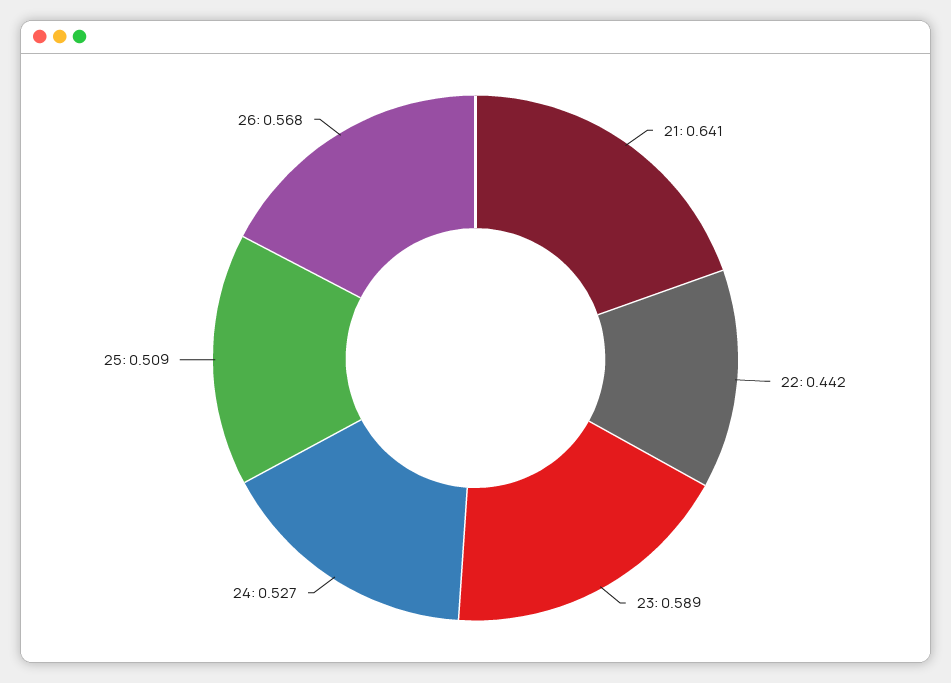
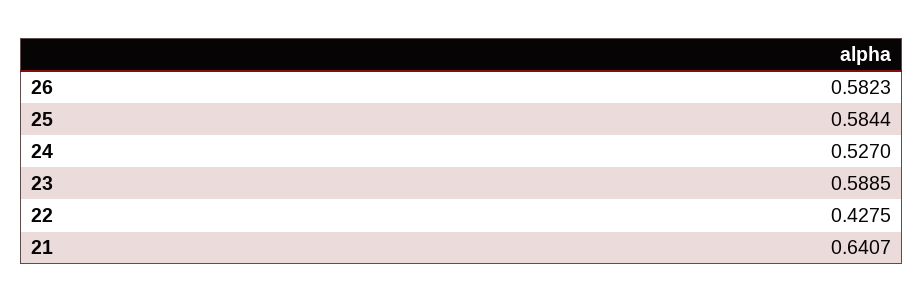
  {
    "21": 0.6407,
-   "22": 0.442,
+   "22": 0.4275,
    "23": 0.5885,
    "24": 0.527,
-   "25": 0.509,
+   "25": 0.5844,
-   "26": 0.568
+   "26": 0.5823
  }

